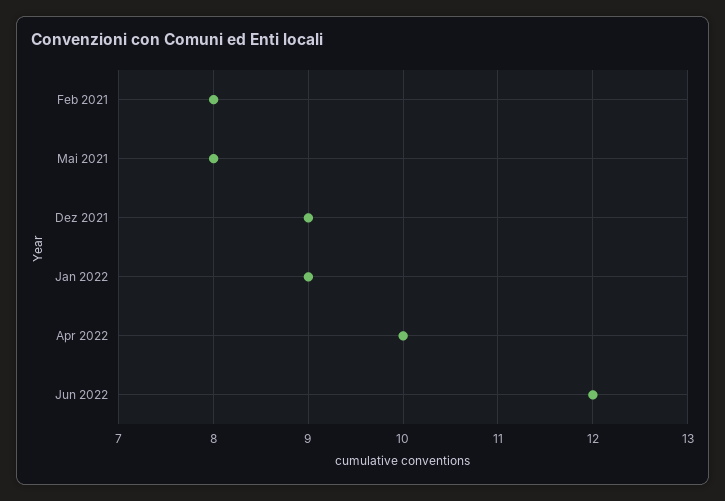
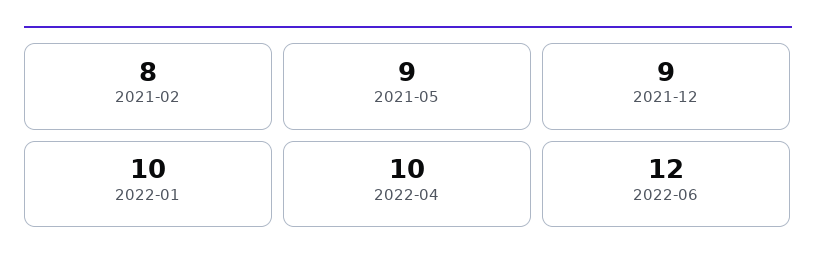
  {
    "Feb 2021": 8,
-   "Mai 2021": 8,
+   "Mai 2021": 9,
    "Dez 2021": 9,
-   "Jan 2022": 9,
+   "Jan 2022": 10,
    "Apr 2022": 10,
    "Jun 2022": 12
  }

